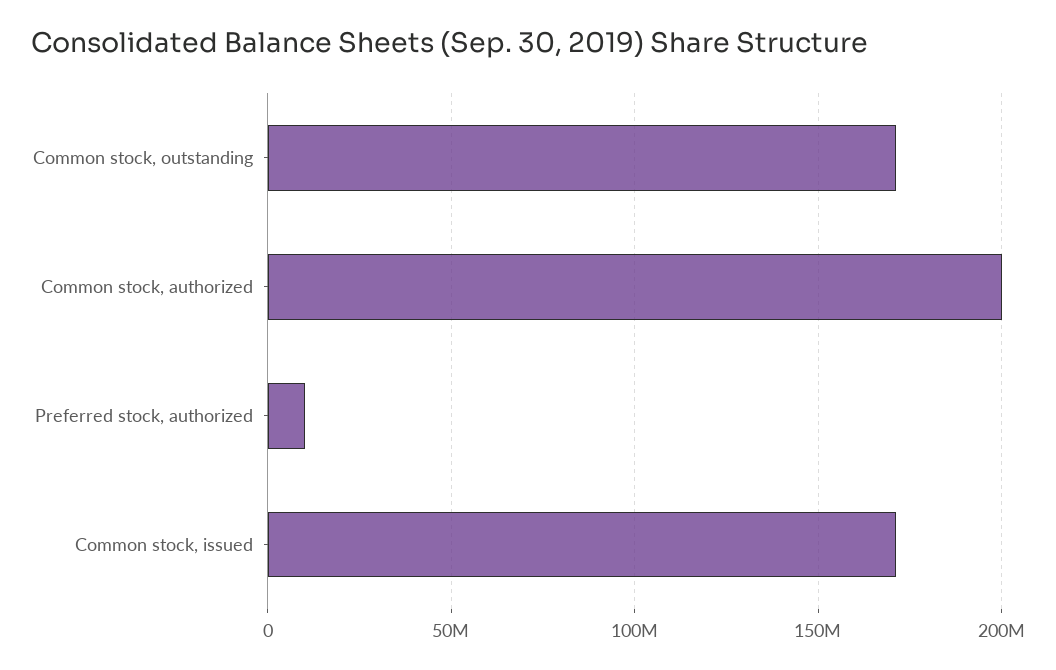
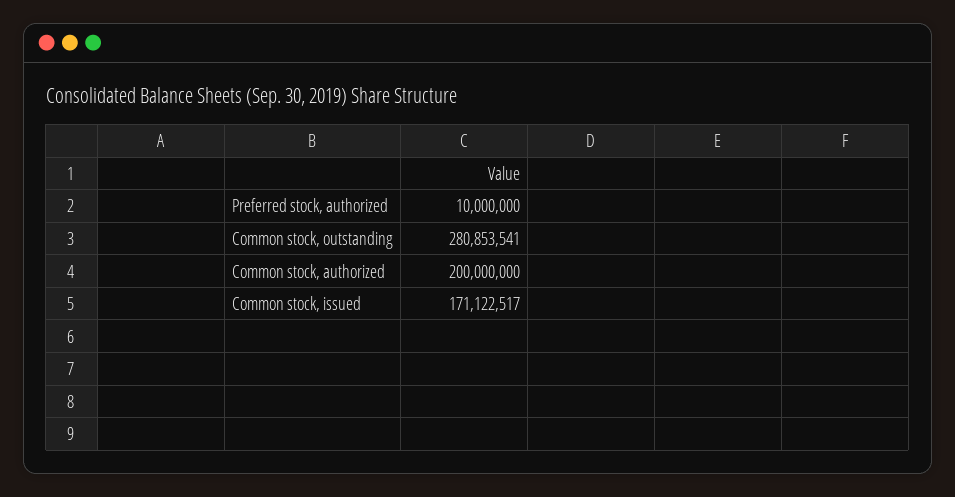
  {
-   "Common stock, outstanding": 170000000,
+   "Common stock, outstanding": 280853541,
    "Common stock, authorized": 200000000,
    "Preferred stock, authorized": 10000000,
    "Common stock, issued": 171122517
  }

